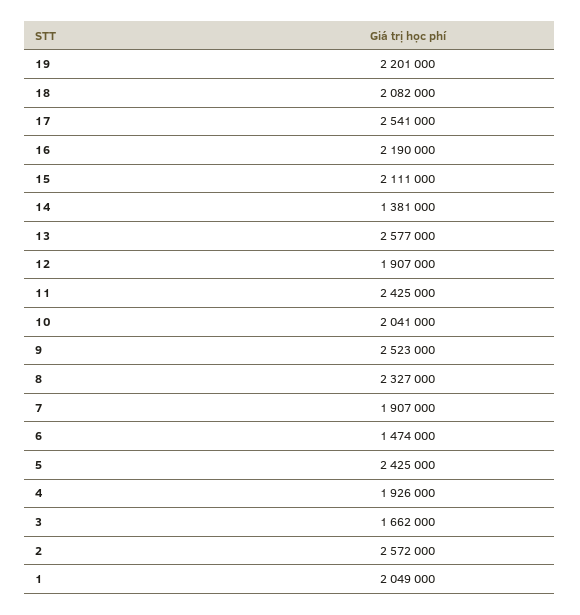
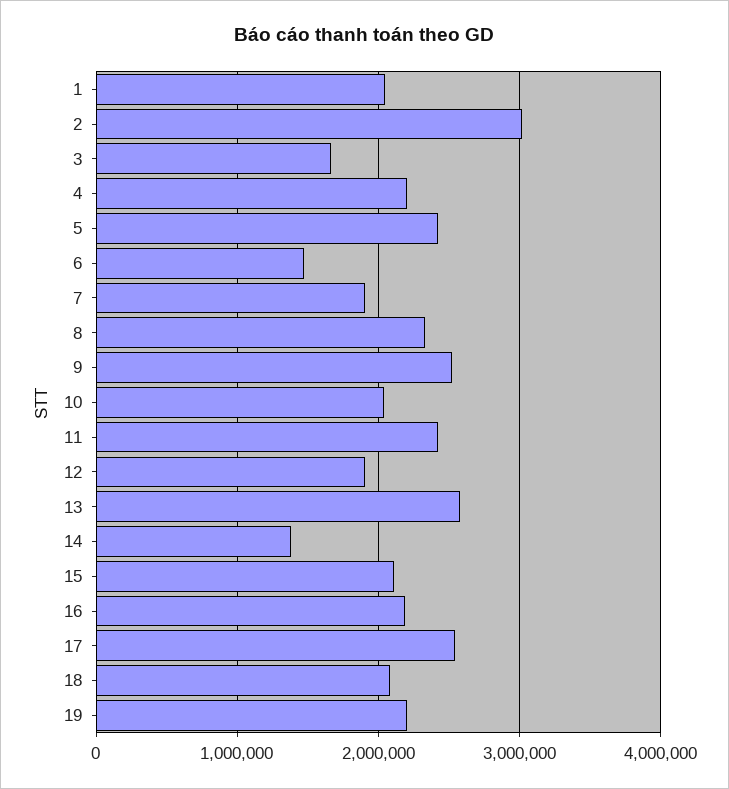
  {
    "19": 2201000,
    "18": 2082000,
    "17": 2541000,
    "16": 2190000,
    "15": 2111000,
    "14": 1381000,
    "13": 2577000,
    "12": 1907000,
    "11": 2425000,
    "10": 2041000,
    "9": 2523000,
    "8": 2327000,
    "7": 1907000,
    "6": 1474000,
    "5": 2425000,
-   "4": 1926000,
+   "4": 2200000,
    "3": 1662000,
-   "2": 2572000,
+   "2": 3000000,
    "1": 2049000
  }

